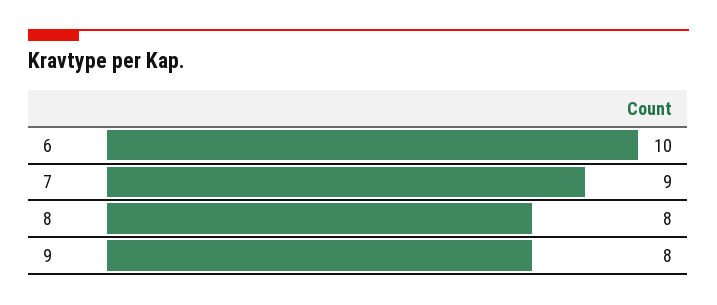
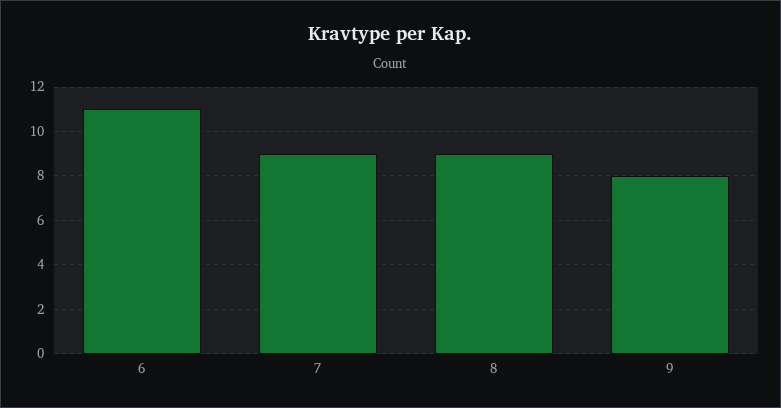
  {
-   "6": 10,
+   "6": 11,
    "7": 9,
-   "8": 8,
+   "8": 9,
    "9": 8
  }

